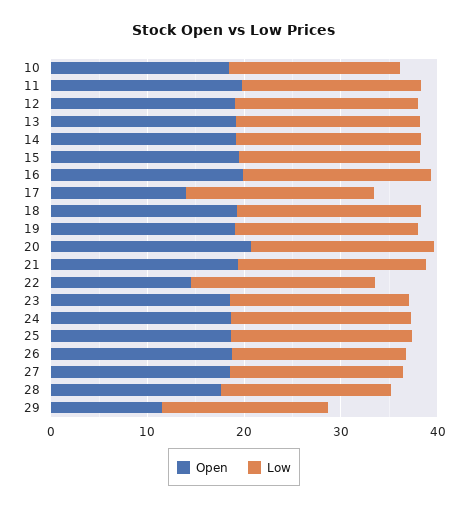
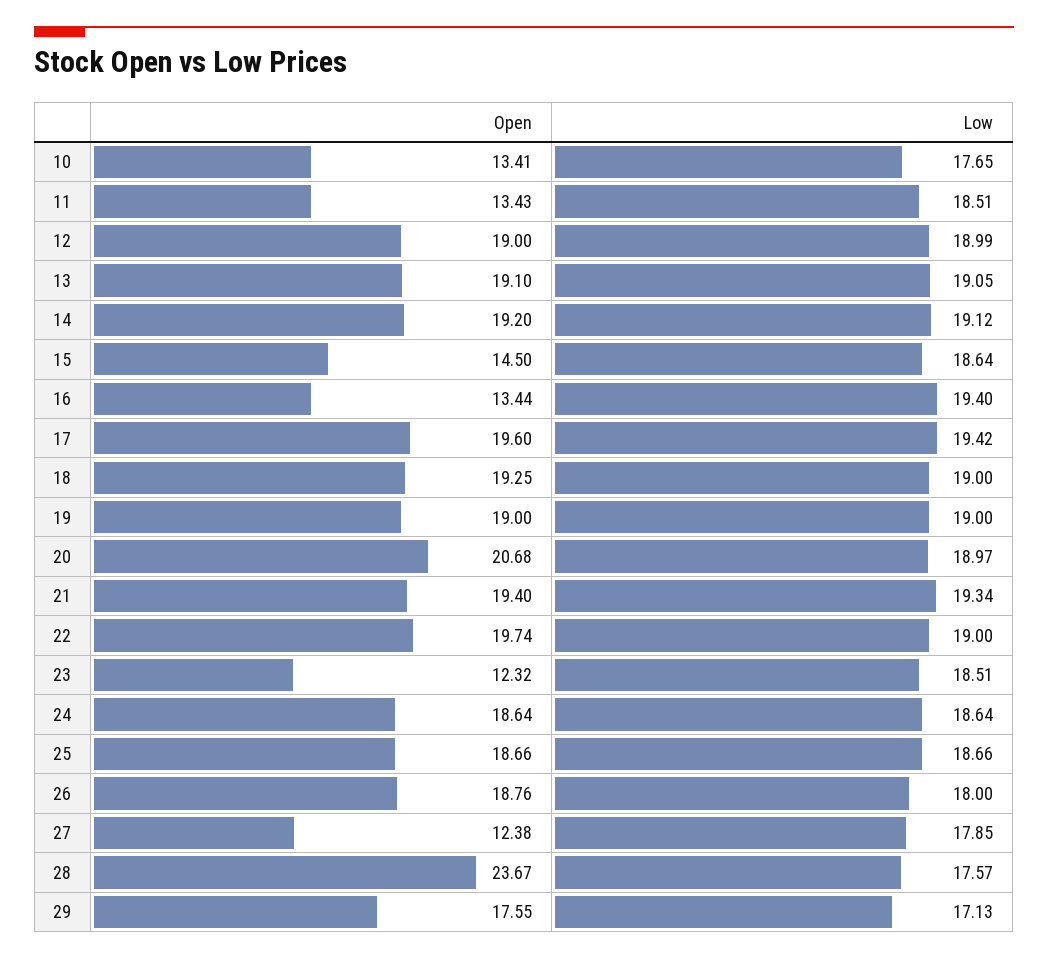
  {
    "Open": {
-     "10": 18,
+     "10": 13.41,
-     "11": 20,
+     "11": 13.43,
      "12": 19,
      "13": 19.1,
      "14": 19.2,
-     "15": 20,
+     "15": 14.5,
-     "16": 20,
+     "16": 13.44,
-     "17": 14,
+     "17": 19.6,
      "18": 19.25,
      "19": 19,
      "20": 20.68,
      "21": 19.4,
-     "22": 14,
+     "22": 19.74,
-     "23": 18,
+     "23": 12.32,
      "24": 18.64,
      "25": 18.66,
      "26": 18.76,
-     "27": 18,
+     "27": 12.38,
-     "28": 18,
+     "28": 23.67,
-     "29": 12
+     "29": 17.55
    },
    "Low": {
      "10": 17.65,
      "11": 18.51,
      "12": 18.99,
      "13": 19.05,
      "14": 19.12,
      "15": 18.64,
      "16": 19.4,
      "17": 19.42,
      "18": 19,
      "19": 19,
      "20": 18.97,
      "21": 19.34,
      "22": 19,
      "23": 18.51,
      "24": 18.64,
      "25": 18.66,
      "26": 18,
      "27": 17.85,
      "28": 17.57,
      "29": 17.13
    }
  }

